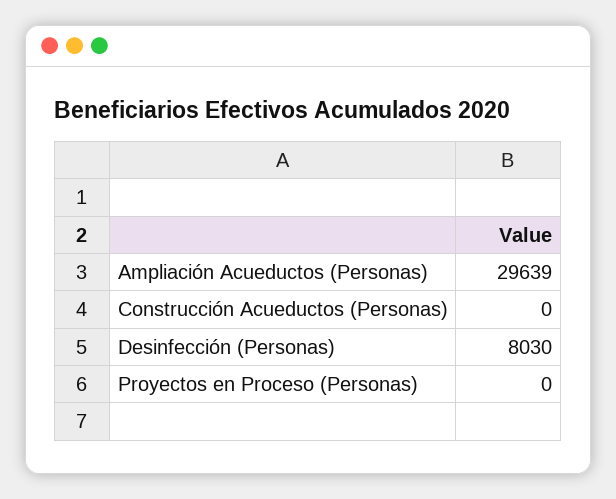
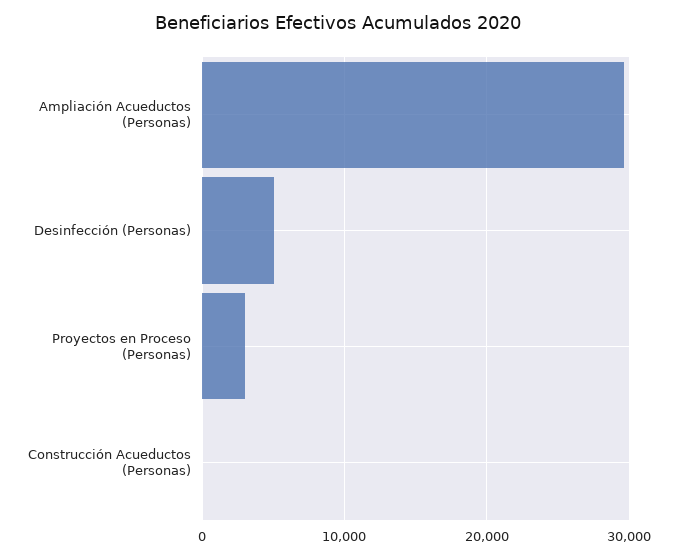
  {
    "Ampliación Acueductos (Personas)": 29639,
    "Construcción Acueductos (Personas)": 0,
-   "Desinfección (Personas)": 8030,
+   "Desinfección (Personas)": 5000,
-   "Proyectos en Proceso (Personas)": 0
+   "Proyectos en Proceso (Personas)": 3000
  }

